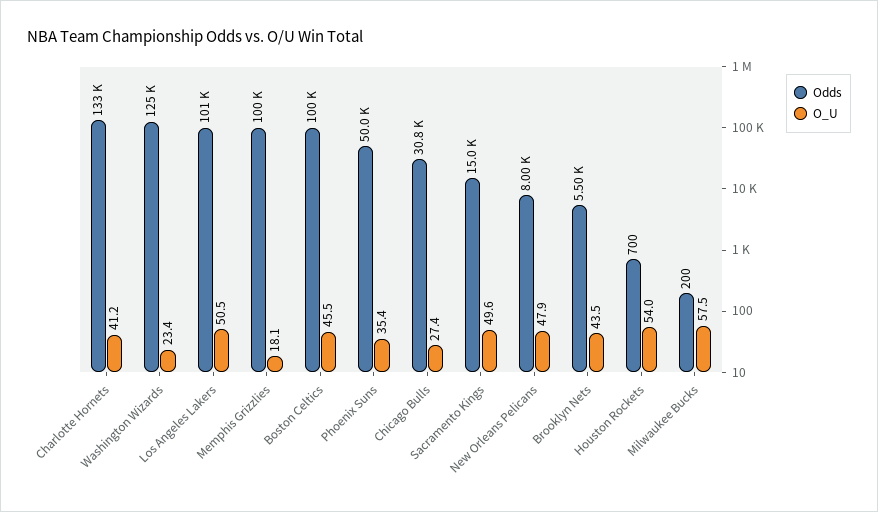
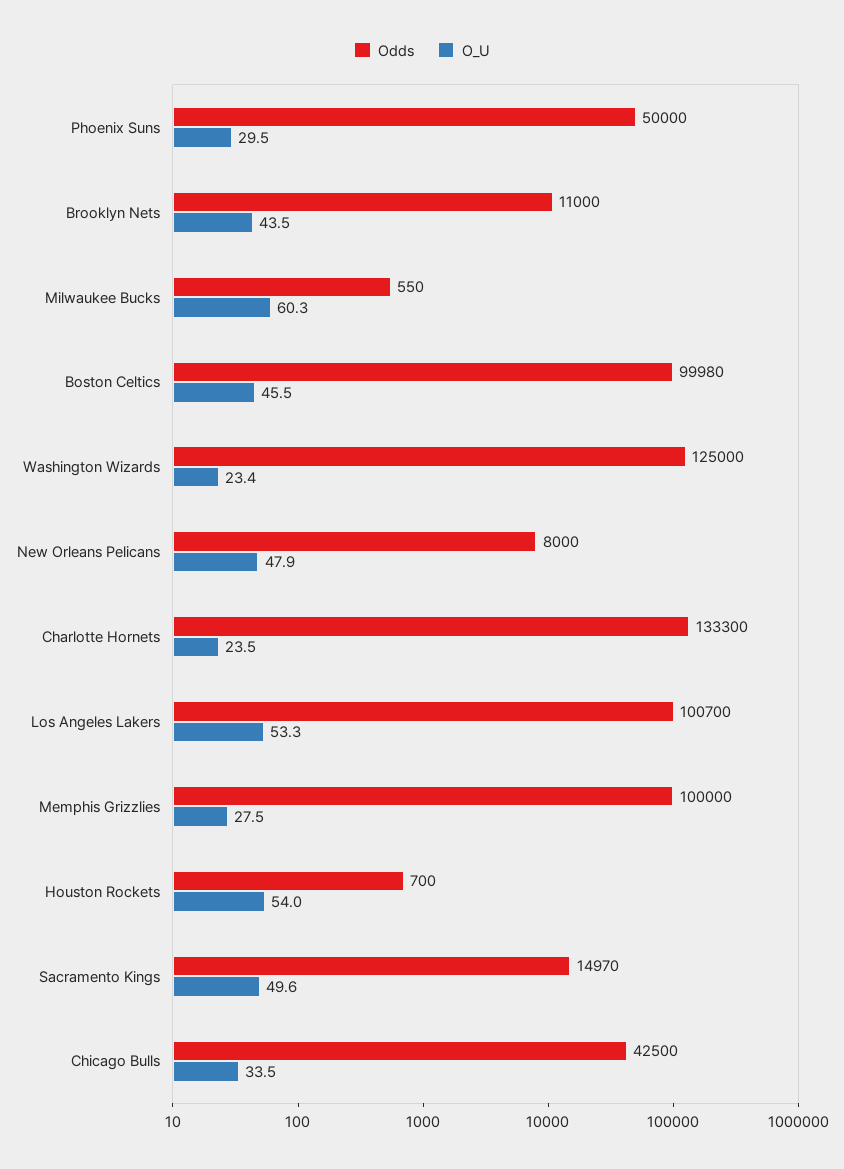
  {
    "Odds": {
      "Charlotte Hornets": 133300,
      "Washington Wizards": 125000,
      "Los Angeles Lakers": 100700,
      "Memphis Grizzlies": 100000,
      "Boston Celtics": 99980,
      "Phoenix Suns": 50000,
-     "Chicago Bulls": 30800,
+     "Chicago Bulls": 42500,
      "Sacramento Kings": 14970,
      "New Orleans Pelicans": 8000,
-     "Brooklyn Nets": 5500,
+     "Brooklyn Nets": 11000,
      "Houston Rockets": 700,
-     "Milwaukee Bucks": 200
+     "Milwaukee Bucks": 550
    },
    "O_U": {
-     "Charlotte Hornets": 41.2,
+     "Charlotte Hornets": 23.5,
      "Washington Wizards": 23.4,
-     "Los Angeles Lakers": 50.5,
+     "Los Angeles Lakers": 53.3,
-     "Memphis Grizzlies": 18.1,
+     "Memphis Grizzlies": 27.5,
      "Boston Celtics": 45.5,
-     "Phoenix Suns": 35.4,
+     "Phoenix Suns": 29.5,
-     "Chicago Bulls": 27.4,
+     "Chicago Bulls": 33.5,
      "Sacramento Kings": 49.6,
      "New Orleans Pelicans": 47.9,
      "Brooklyn Nets": 43.5,
      "Houston Rockets": 54,
-     "Milwaukee Bucks": 57.5
+     "Milwaukee Bucks": 60.3
    }
  }

